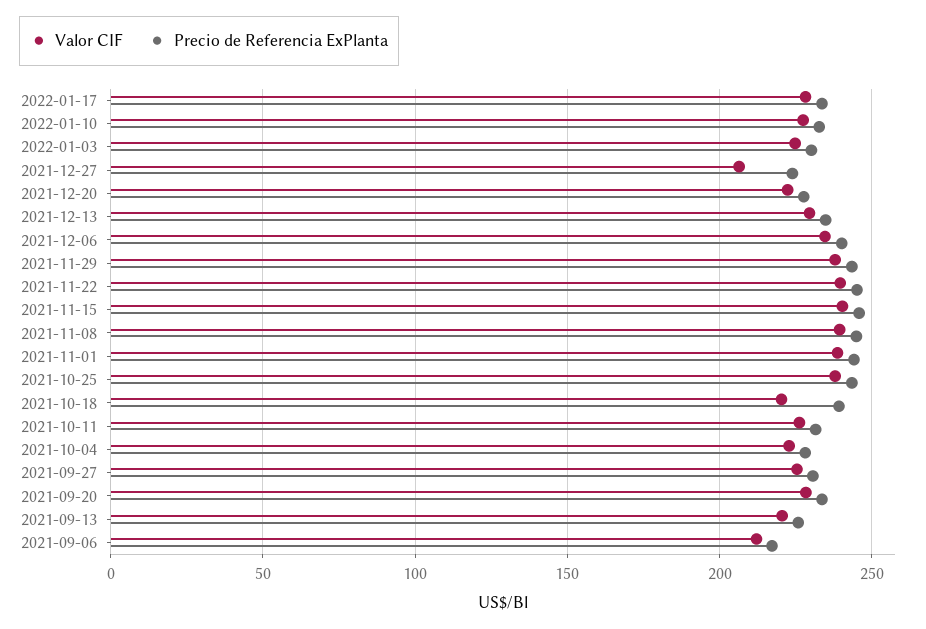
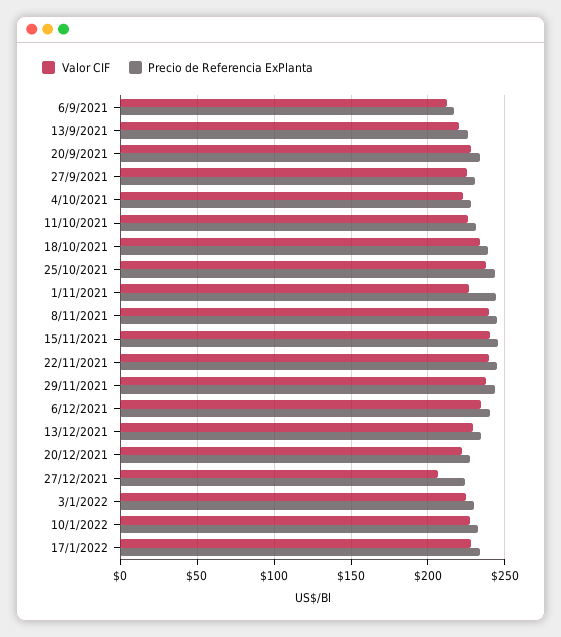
  {
    "Valor CIF": {
      "2022-01-17": 230,
      "2022-01-10": 225,
      "2022-01-03": 225,
      "2021-12-27": 205,
      "2021-12-20": 220,
      "2021-12-13": 230,
      "2021-12-06": 235,
      "2021-11-29": 240,
      "2021-11-22": 240,
      "2021-11-15": 240,
      "2021-11-08": 240,
-     "2021-11-01": 240,
+     "2021-11-01": 225,
      "2021-10-25": 240,
-     "2021-10-18": 220,
+     "2021-10-18": 235,
      "2021-10-11": 225,
      "2021-10-04": 225,
      "2021-09-27": 225,
      "2021-09-20": 230,
      "2021-09-13": 220,
      "2021-09-06": 210
    },
    "Precio de Referencia ExPlanta": {
      "2022-01-17": 235,
      "2022-01-10": 235,
      "2022-01-03": 230,
      "2021-12-27": 225,
      "2021-12-20": 230,
      "2021-12-13": 235,
      "2021-12-06": 240,
      "2021-11-29": 245,
      "2021-11-22": 245,
      "2021-11-15": 245,
      "2021-11-08": 245,
      "2021-11-01": 245,
      "2021-10-25": 245,
      "2021-10-18": 240,
      "2021-10-11": 230,
      "2021-10-04": 230,
      "2021-09-27": 230,
      "2021-09-20": 235,
      "2021-09-13": 225,
      "2021-09-06": 215
    }
  }

